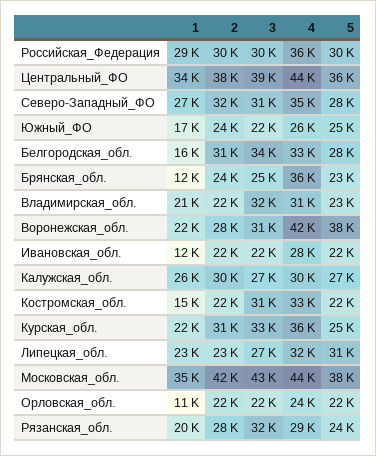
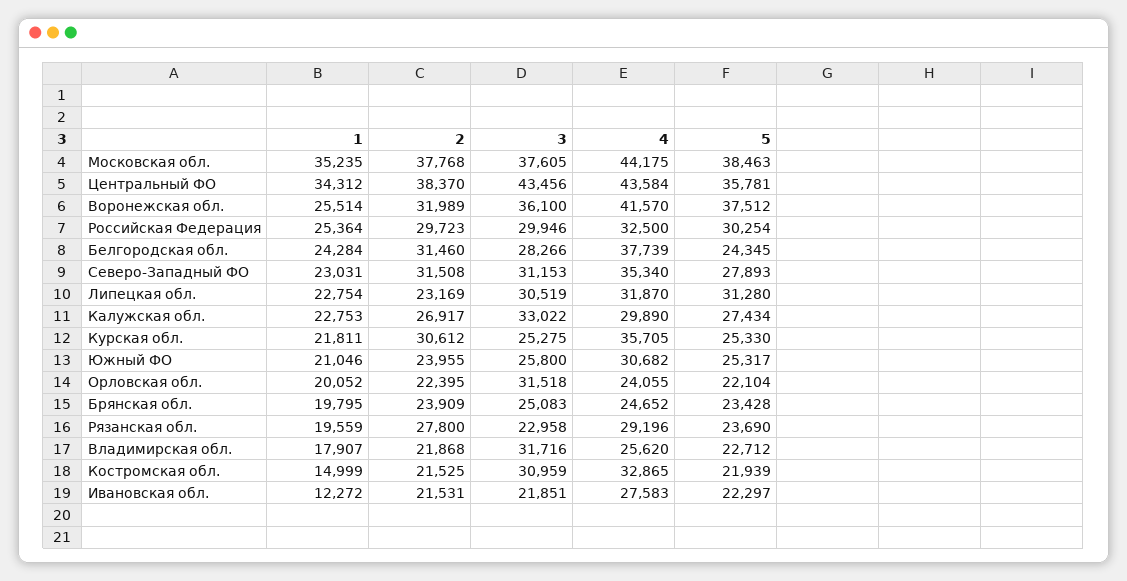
  {
    "1": {
-     "Российская_Федерация": 29000,
+     "Российская_Федерация": 25364,
      "Центральный_ФО": 34312,
-     "Северо-Западный_ФО": 27000,
+     "Северо-Западный_ФО": 23031,
-     "Южный_ФО": 17000,
+     "Южный_ФО": 21046,
-     "Белгородская_обл.": 16000,
+     "Белгородская_обл.": 24284,
-     "Брянская_обл.": 12000,
+     "Брянская_обл.": 19795,
-     "Владимирская_обл.": 21000,
+     "Владимирская_обл.": 17907,
-     "Воронежская_обл.": 22000,
+     "Воронежская_обл.": 25514,
      "Ивановская_обл.": 12272,
-     "Калужская_обл.": 26000,
+     "Калужская_обл.": 22753,
      "Костромская_обл.": 14999,
      "Курская_обл.": 21811,
      "Липецкая_обл.": 22754,
      "Московская_обл.": 35235,
-     "Орловская_обл.": 11000,
+     "Орловская_обл.": 20052,
      "Рязанская_обл.": 19559
    },
    "2": {
      "Российская_Федерация": 29723,
      "Центральный_ФО": 38370,
      "Северо-Западный_ФО": 31508,
      "Южный_ФО": 23955,
      "Белгородская_обл.": 31460,
      "Брянская_обл.": 23909,
      "Владимирская_обл.": 21868,
-     "Воронежская_обл.": 28000,
+     "Воронежская_обл.": 31989,
      "Ивановская_обл.": 21531,
-     "Калужская_обл.": 30000,
+     "Калужская_обл.": 26917,
      "Костромская_обл.": 21525,
      "Курская_обл.": 30612,
      "Липецкая_обл.": 23169,
-     "Московская_обл.": 42000,
+     "Московская_обл.": 37768,
      "Орловская_обл.": 22395,
      "Рязанская_обл.": 27800
    },
    "3": {
      "Российская_Федерация": 29946,
-     "Центральный_ФО": 39000,
+     "Центральный_ФО": 43456,
      "Северо-Западный_ФО": 31153,
-     "Южный_ФО": 22000,
+     "Южный_ФО": 25800,
-     "Белгородская_обл.": 34000,
+     "Белгородская_обл.": 28266,
      "Брянская_обл.": 25083,
      "Владимирская_обл.": 31716,
-     "Воронежская_обл.": 31000,
+     "Воронежская_обл.": 36100,
      "Ивановская_обл.": 21851,
-     "Калужская_обл.": 27000,
+     "Калужская_обл.": 33022,
      "Костромская_обл.": 30959,
-     "Курская_обл.": 33000,
+     "Курская_обл.": 25275,
-     "Липецкая_обл.": 27000,
+     "Липецкая_обл.": 30519,
-     "Московская_обл.": 43000,
+     "Московская_обл.": 37605,
-     "Орловская_обл.": 22000,
+     "Орловская_обл.": 31518,
-     "Рязанская_обл.": 32000
+     "Рязанская_обл.": 22958
    },
    "4": {
-     "Российская_Федерация": 36000,
+     "Российская_Федерация": 32500,
      "Центральный_ФО": 43584,
      "Северо-Западный_ФО": 35340,
-     "Южный_ФО": 26000,
+     "Южный_ФО": 30682,
-     "Белгородская_обл.": 33000,
+     "Белгородская_обл.": 37739,
-     "Брянская_обл.": 36000,
+     "Брянская_обл.": 24652,
-     "Владимирская_обл.": 31000,
+     "Владимирская_обл.": 25620,
      "Воронежская_обл.": 41570,
      "Ивановская_обл.": 27583,
      "Калужская_обл.": 29890,
      "Костромская_обл.": 32865,
      "Курская_обл.": 35705,
      "Липецкая_обл.": 31870,
      "Московская_обл.": 44175,
      "Орловская_обл.": 24055,
      "Рязанская_обл.": 29196
    },
    "5": {
      "Российская_Федерация": 30254,
      "Центральный_ФО": 35781,
      "Северо-Западный_ФО": 27893,
      "Южный_ФО": 25317,
-     "Белгородская_обл.": 28000,
+     "Белгородская_обл.": 24345,
      "Брянская_обл.": 23428,
      "Владимирская_обл.": 22712,
      "Воронежская_обл.": 37512,
      "Ивановская_обл.": 22297,
      "Калужская_обл.": 27434,
      "Костромская_обл.": 21939,
      "Курская_обл.": 25330,
      "Липецкая_обл.": 31280,
      "Московская_обл.": 38463,
      "Орловская_обл.": 22104,
      "Рязанская_обл.": 23690
    }
  }

